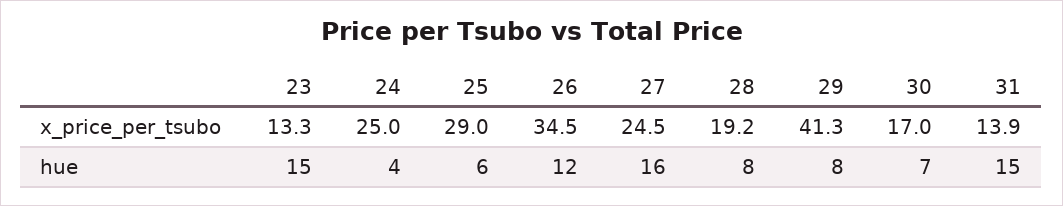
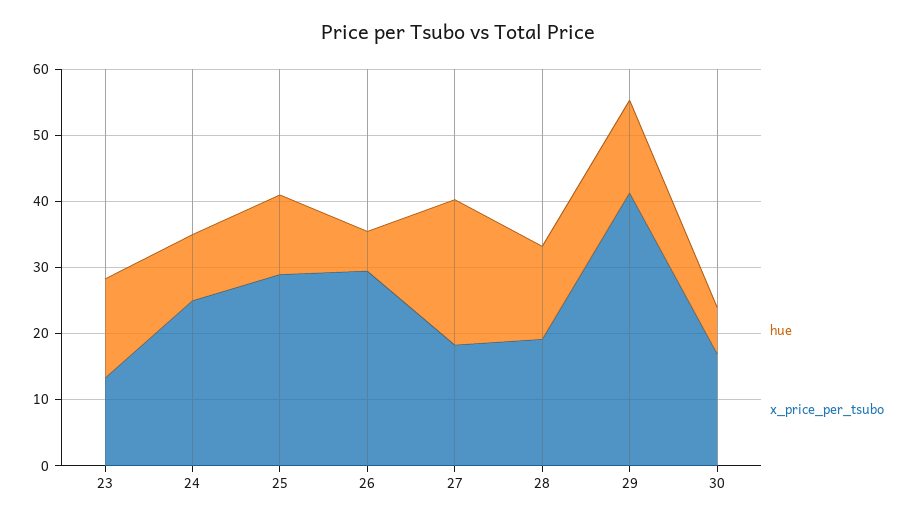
  {
    "x_price_per_tsubo": {
      "23": 13.3,
      "24": 25,
      "25": 29,
-     "26": 34.5,
+     "26": 30,
-     "27": 24.5,
+     "27": 18,
      "28": 19.2,
      "29": 41.3,
-     "30": 17,
+     "30": 17
-     "31": 13.9
    },
    "hue": {
      "23": 15,
-     "24": 4,
+     "24": 10,
-     "25": 6,
+     "25": 12,
-     "26": 12,
+     "26": 6,
-     "27": 16,
+     "27": 22,
-     "28": 8,
+     "28": 14,
-     "29": 8,
+     "29": 14,
-     "30": 7,
+     "30": 7
-     "31": 15
    }
  }

